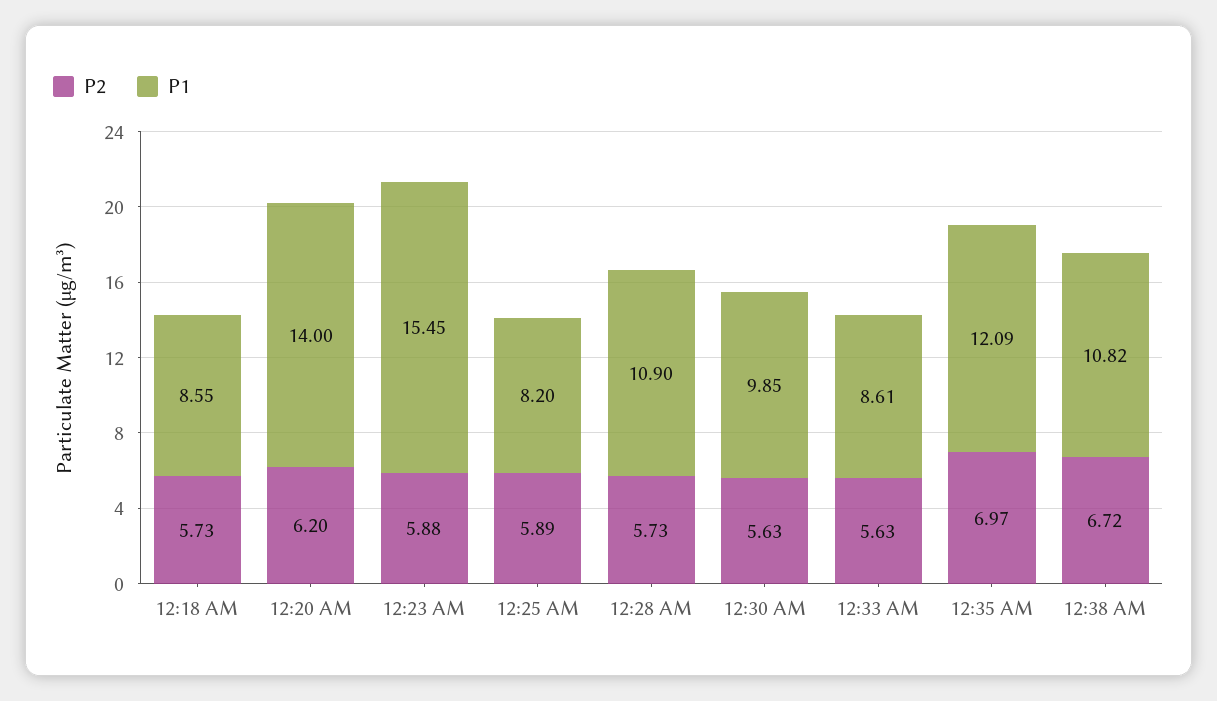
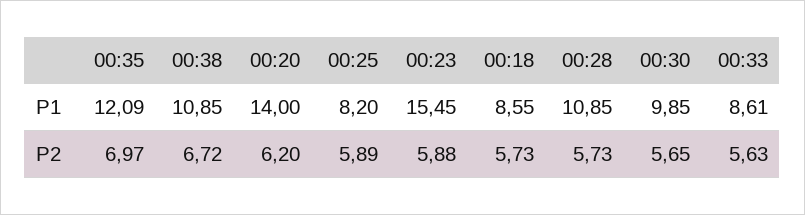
  {
    "P2": {
      "12:18 AM": 5.73,
      "12:20 AM": 6.2,
      "12:23 AM": 5.88,
      "12:25 AM": 5.89,
      "12:28 AM": 5.73,
-     "12:30 AM": 5.63,
+     "12:30 AM": 5.65,
      "12:33 AM": 5.63,
      "12:35 AM": 6.97,
      "12:38 AM": 6.72
    },
    "P1": {
      "12:18 AM": 8.55,
      "12:20 AM": 14,
      "12:23 AM": 15.45,
      "12:25 AM": 8.2,
-     "12:28 AM": 10.9,
+     "12:28 AM": 10.85,
      "12:30 AM": 9.85,
      "12:33 AM": 8.61,
      "12:35 AM": 12.09,
-     "12:38 AM": 10.82
+     "12:38 AM": 10.85
    }
  }

